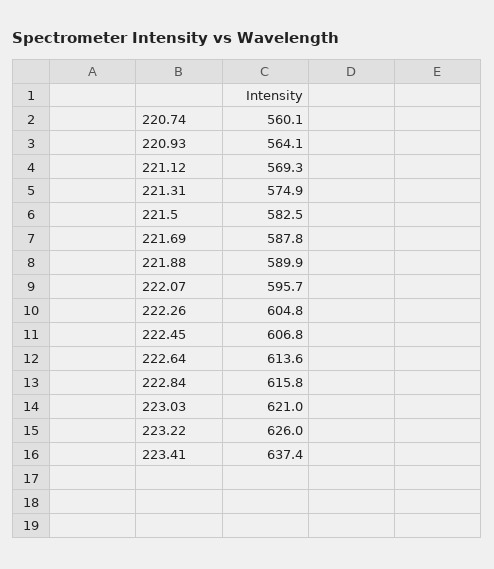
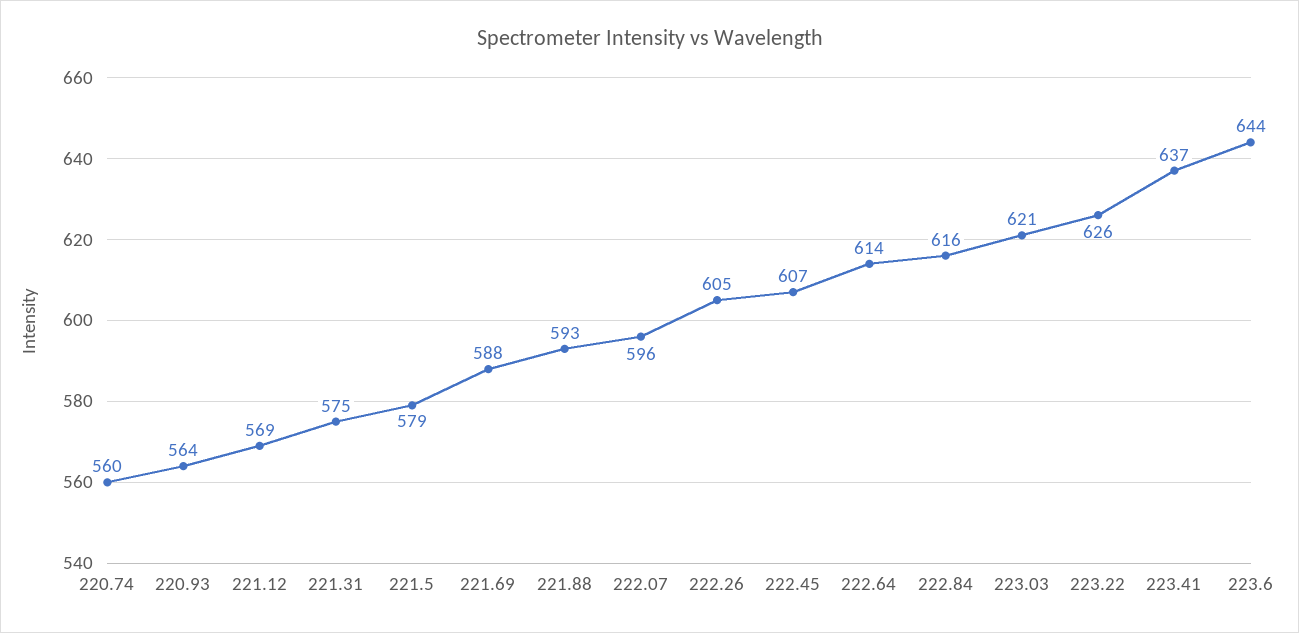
  {
    "220.74": 560.1,
    "220.93": 564.1,
    "221.12": 569.3,
    "221.31": 574.9,
-   "221.5": 582.5,
+   "221.5": 579,
    "221.69": 587.8,
-   "221.88": 589.9,
+   "221.88": 593,
    "222.07": 595.7,
    "222.26": 604.8,
    "222.45": 606.8,
    "222.64": 613.6,
    "222.84": 615.8,
    "223.03": 621,
    "223.22": 626,
-   "223.41": 637.4
+   "223.41": 637.4,
+   "223.6": 644
  }

